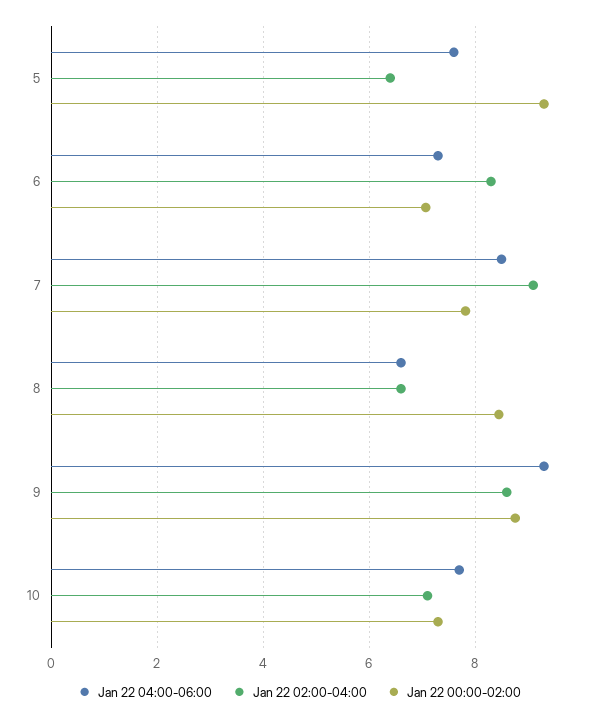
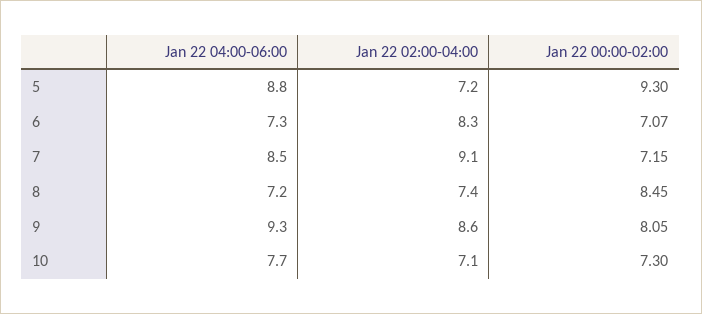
  {
    "Jan 22 04:00-06:00": {
-     "5": 7.6,
+     "5": 8.8,
      "6": 7.3,
      "7": 8.5,
-     "8": 6.6,
+     "8": 7.2,
      "9": 9.3,
      "10": 7.7
    },
    "Jan 22 02:00-04:00": {
-     "5": 6.4,
+     "5": 7.2,
      "6": 8.3,
      "7": 9.1,
-     "8": 6.6,
+     "8": 7.4,
      "9": 8.6,
      "10": 7.1
    },
    "Jan 22 00:00-02:00": {
      "5": 9.3,
      "6": 7.07,
-     "7": 7.8,
+     "7": 7.15,
      "8": 8.45,
-     "9": 8.8,
+     "9": 8.05,
      "10": 7.3
    }
  }

